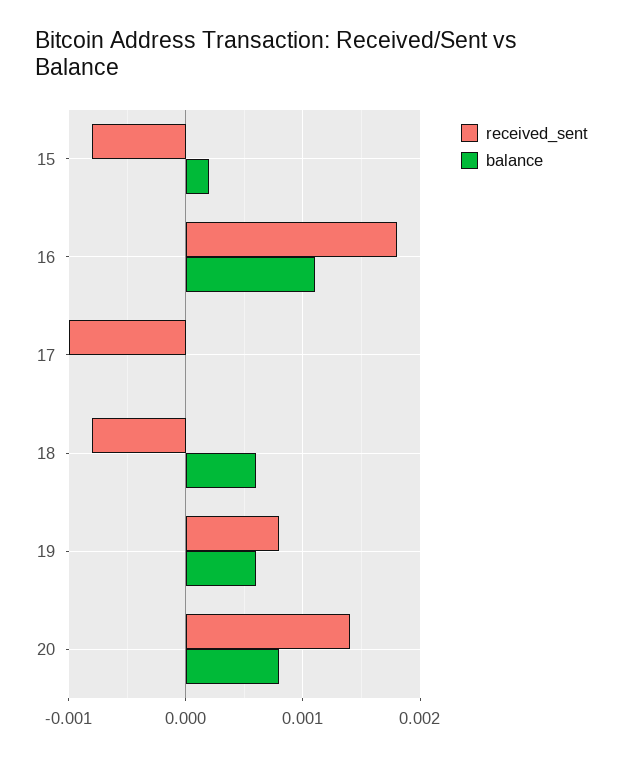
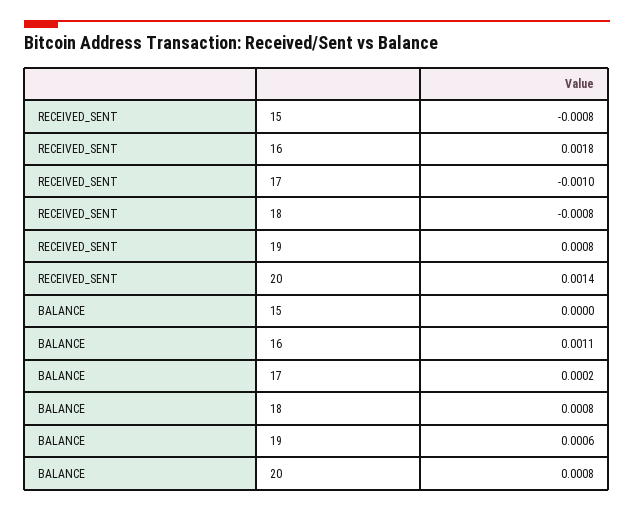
  {
    "received_sent": {
      "15": -0.0008,
      "16": 0.0018,
      "17": -0.001,
      "18": -0.0008,
      "19": 0.0008,
      "20": 0.0014
    },
    "balance": {
-     "15": 0.0002,
+     "15": 0,
      "16": 0.0011,
-     "17": 0,
+     "17": 0.0002,
-     "18": 0.0006,
+     "18": 0.0008,
      "19": 0.0006,
      "20": 0.0008
    }
  }

